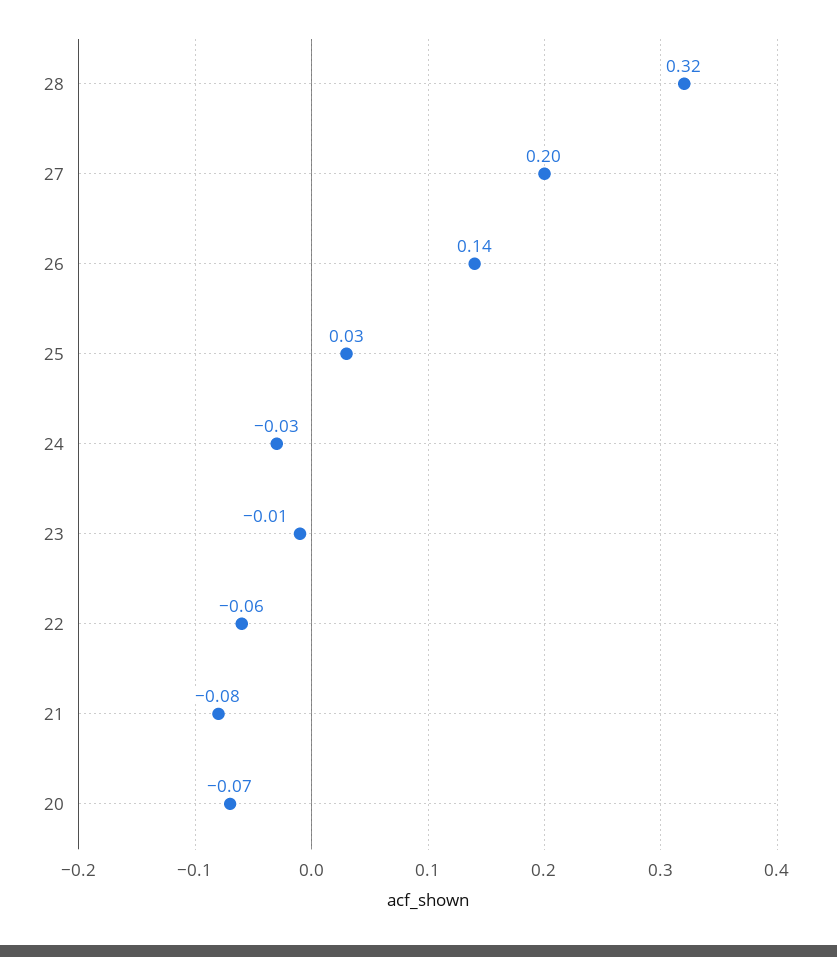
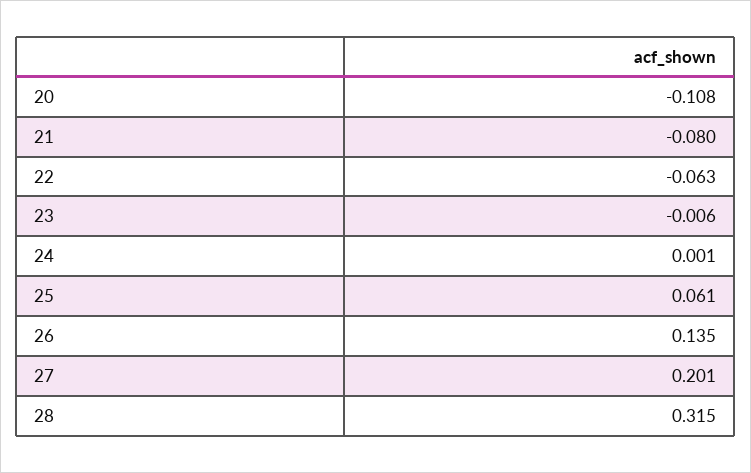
  {
    "28": 0.315,
    "27": 0.201,
    "26": 0.135,
-   "25": 0.03,
+   "25": 0.061,
-   "24": -0.03,
+   "24": 0.001,
    "23": -0.006,
    "22": -0.063,
    "21": -0.08,
-   "20": -0.07
+   "20": -0.108
  }

